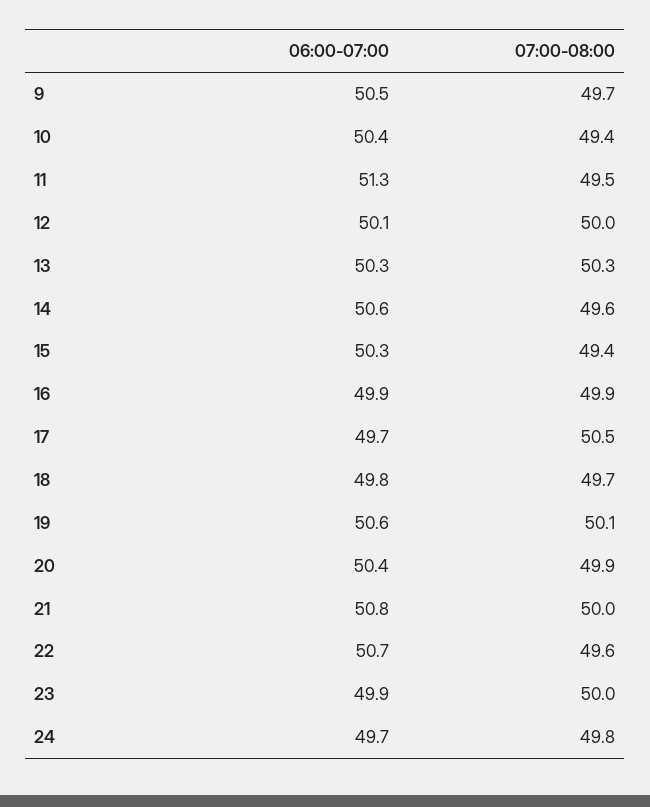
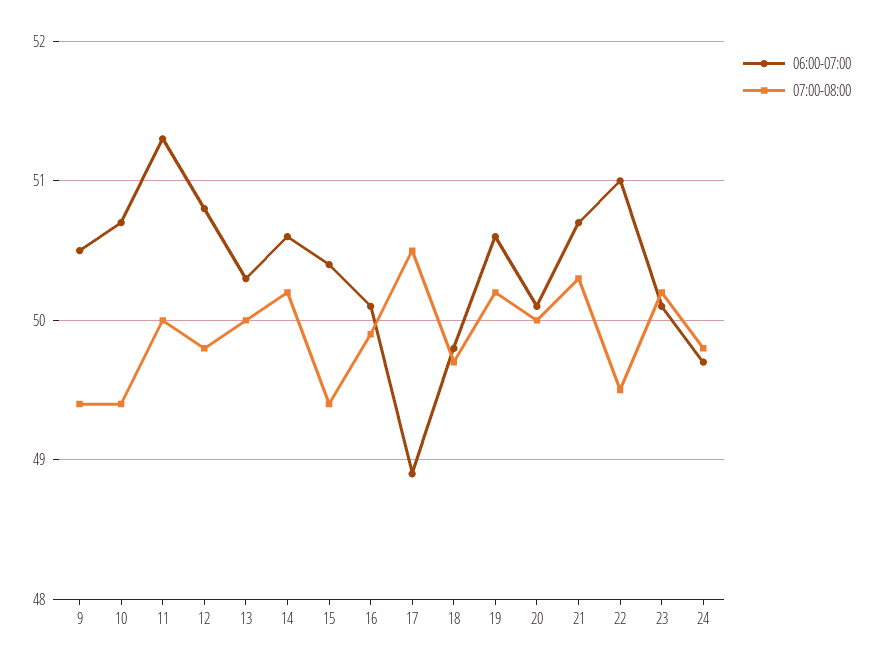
  {
    "06:00-07:00": {
      "9": 50.5,
-     "10": 50.4,
+     "10": 50.7,
      "11": 51.3,
-     "12": 50.1,
+     "12": 50.8,
      "13": 50.3,
      "14": 50.6,
-     "15": 50.3,
+     "15": 50.4,
-     "16": 49.9,
+     "16": 50.1,
-     "17": 49.7,
+     "17": 48.9,
      "18": 49.8,
      "19": 50.6,
-     "20": 50.4,
+     "20": 50.1,
-     "21": 50.8,
+     "21": 50.7,
-     "22": 50.7,
+     "22": 51,
-     "23": 49.9,
+     "23": 50.1,
      "24": 49.7
    },
    "07:00-08:00": {
-     "9": 49.7,
+     "9": 49.4,
      "10": 49.4,
-     "11": 49.5,
+     "11": 50,
-     "12": 50,
+     "12": 49.8,
-     "13": 50.3,
+     "13": 50,
-     "14": 49.6,
+     "14": 50.2,
      "15": 49.4,
      "16": 49.9,
      "17": 50.5,
      "18": 49.7,
-     "19": 50.1,
+     "19": 50.2,
-     "20": 49.9,
+     "20": 50,
-     "21": 50,
+     "21": 50.3,
-     "22": 49.6,
+     "22": 49.5,
-     "23": 50,
+     "23": 50.2,
      "24": 49.8
    }
  }

